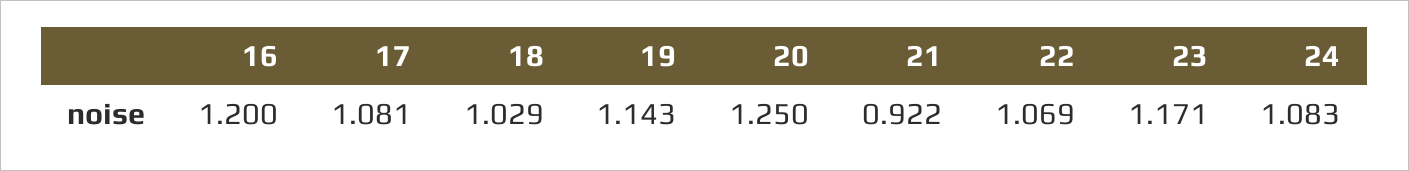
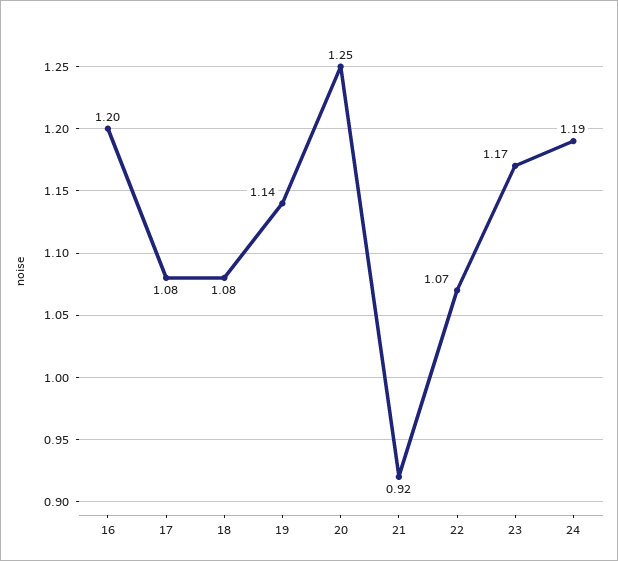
  {
    "16": 1.2,
    "17": 1.081,
-   "18": 1.029,
+   "18": 1.08,
    "19": 1.143,
    "20": 1.25,
    "21": 0.922,
    "22": 1.069,
    "23": 1.171,
-   "24": 1.083
+   "24": 1.19
  }

